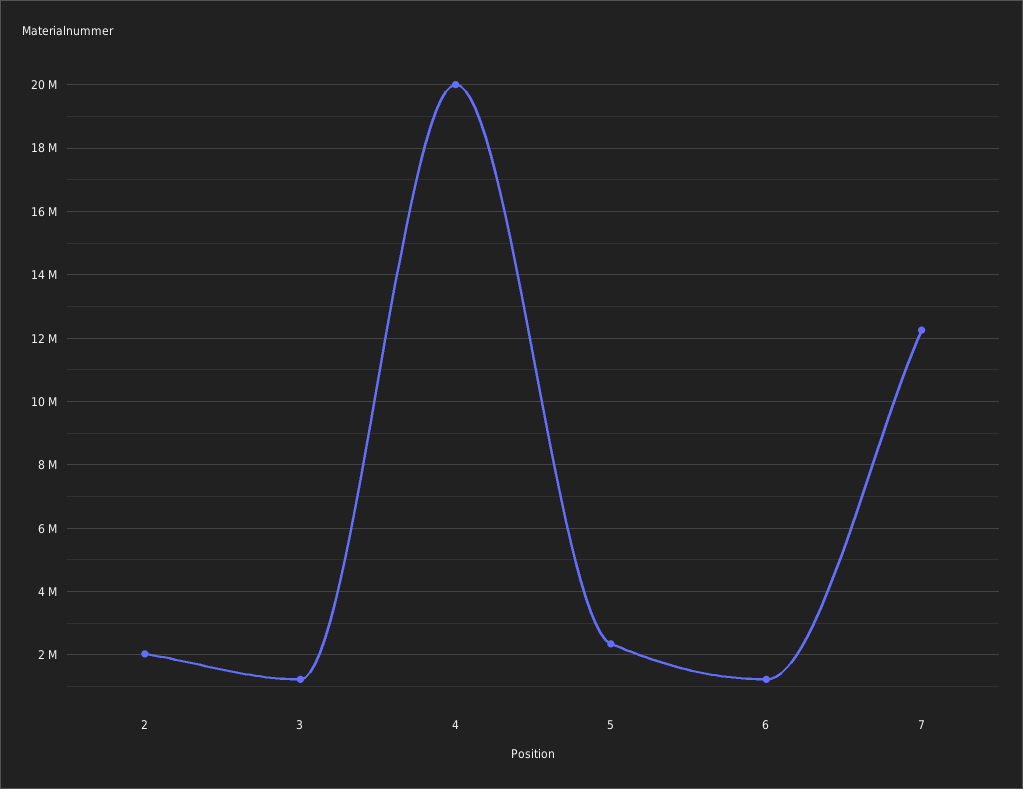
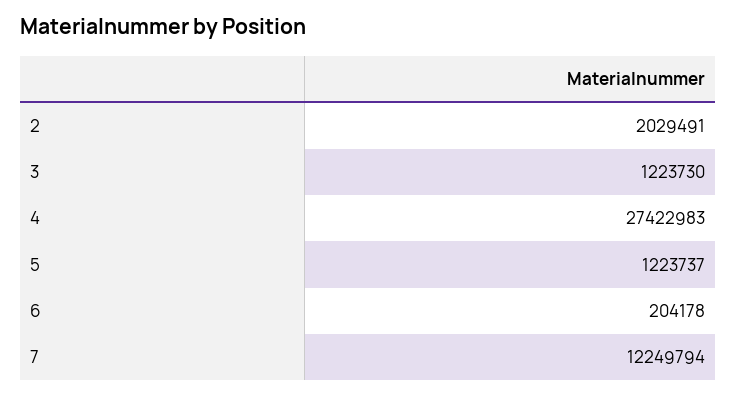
  {
    "2": 2029491,
    "3": 1223730,
-   "4": 20000000,
+   "4": 27422983,
-   "5": 2400000,
+   "5": 1223737,
-   "6": 1200000,
+   "6": 204178,
    "7": 12249794
  }

